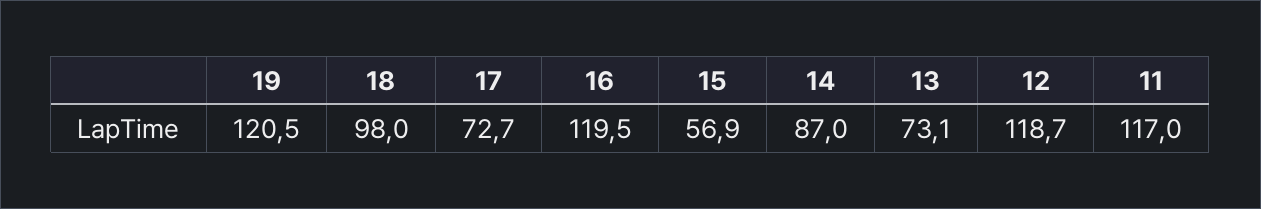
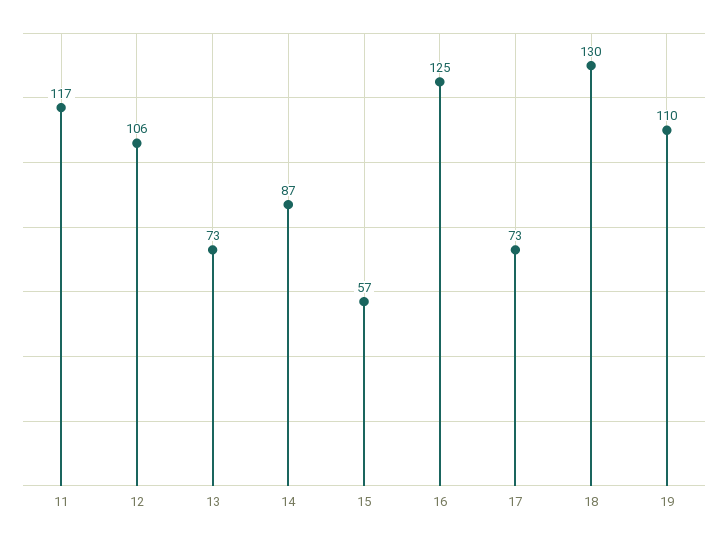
  {
-   "19": 120.5,
+   "19": 110,
-   "18": 98,
+   "18": 130,
    "17": 72.7,
-   "16": 119.5,
+   "16": 125,
    "15": 56.9,
    "14": 87,
    "13": 73.1,
-   "12": 118.7,
+   "12": 106,
    "11": 117
  }

